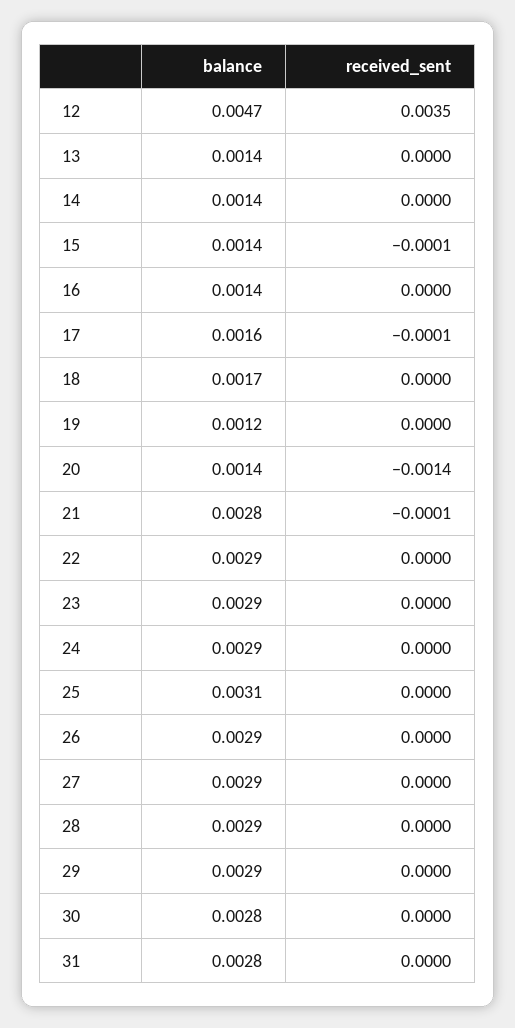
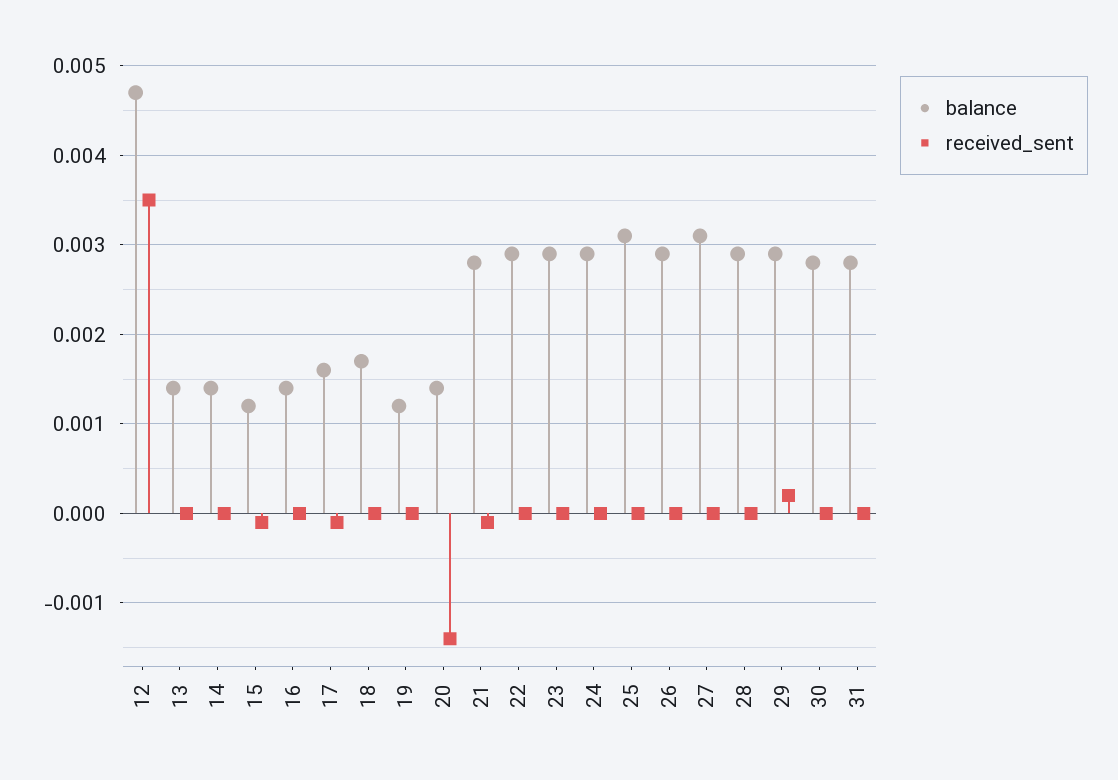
  {
    "balance": {
      "12": 0.0047,
      "13": 0.0014,
      "14": 0.0014,
-     "15": 0.0014,
+     "15": 0.0012,
      "16": 0.0014,
      "17": 0.0016,
      "18": 0.0017,
      "19": 0.0012,
      "20": 0.0014,
      "21": 0.0028,
      "22": 0.0029,
      "23": 0.0029,
      "24": 0.0029,
      "25": 0.0031,
      "26": 0.0029,
-     "27": 0.0029,
+     "27": 0.0031,
      "28": 0.0029,
      "29": 0.0029,
      "30": 0.0028,
      "31": 0.0028
    },
    "received_sent": {
      "12": 0.0035,
      "13": 0,
      "14": 0,
      "15": -0.0001,
      "16": 0,
      "17": -0.0001,
      "18": 0,
      "19": 0,
      "20": -0.0014,
      "21": -0.0001,
      "22": 0,
      "23": 0,
      "24": 0,
      "25": 0,
      "26": 0,
      "27": 0,
      "28": 0,
-     "29": 0,
+     "29": 0.0002,
      "30": 0,
      "31": 0
    }
  }

